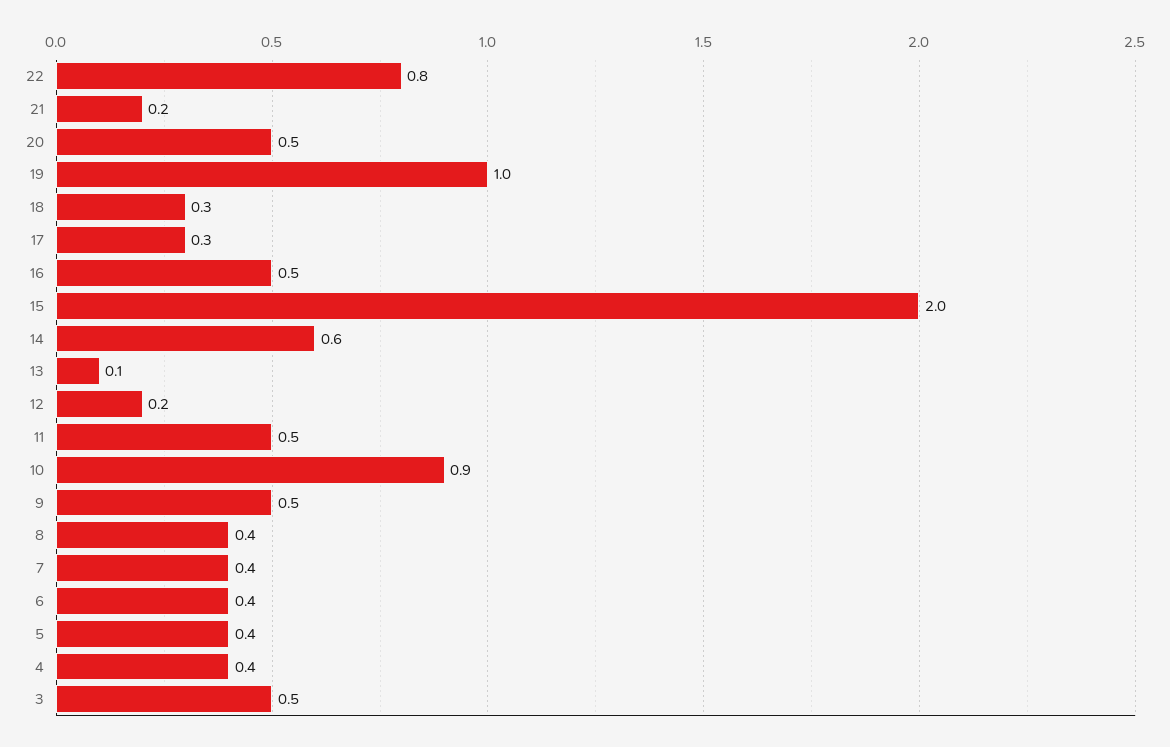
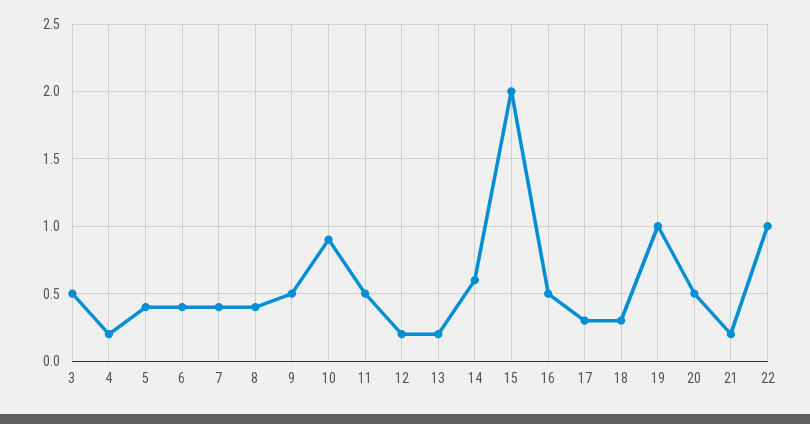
  {
-   "22": 0.8,
+   "22": 1,
    "21": 0.2,
    "20": 0.5,
    "19": 1,
    "18": 0.3,
    "17": 0.3,
    "16": 0.5,
    "15": 2,
    "14": 0.6,
-   "13": 0.1,
+   "13": 0.2,
    "12": 0.2,
    "11": 0.5,
    "10": 0.9,
    "9": 0.5,
    "8": 0.4,
    "7": 0.4,
    "6": 0.4,
    "5": 0.4,
-   "4": 0.4,
+   "4": 0.2,
    "3": 0.5
  }

